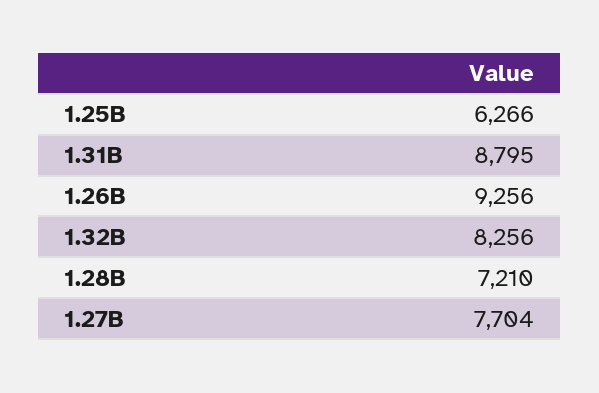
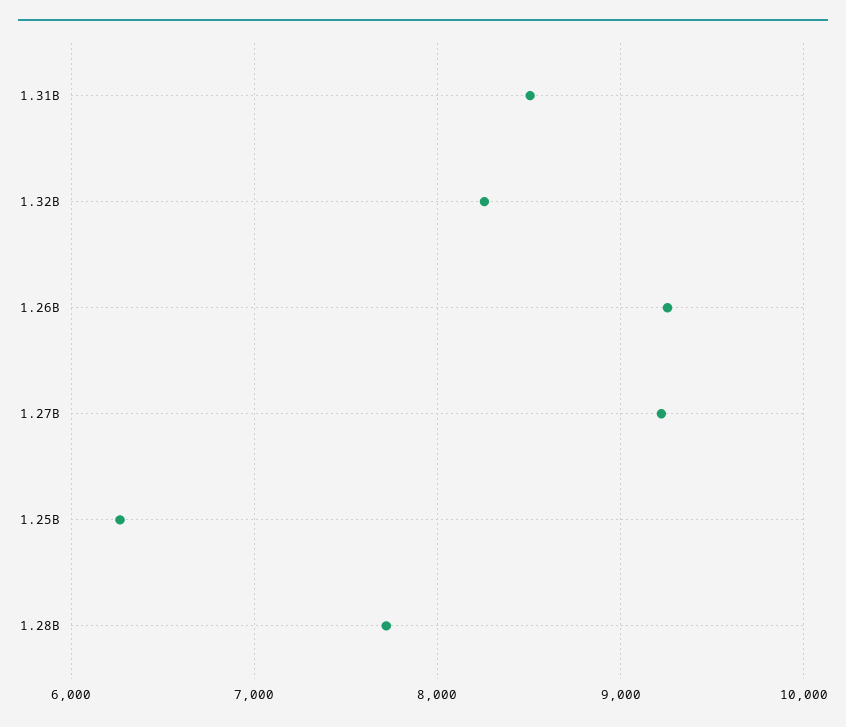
  {
    "1.25B": 6266,
-   "1.31B": 8795,
+   "1.31B": 8500,
    "1.26B": 9256,
    "1.32B": 8256,
-   "1.28B": 7210,
+   "1.28B": 7700,
-   "1.27B": 7704
+   "1.27B": 9200
  }

